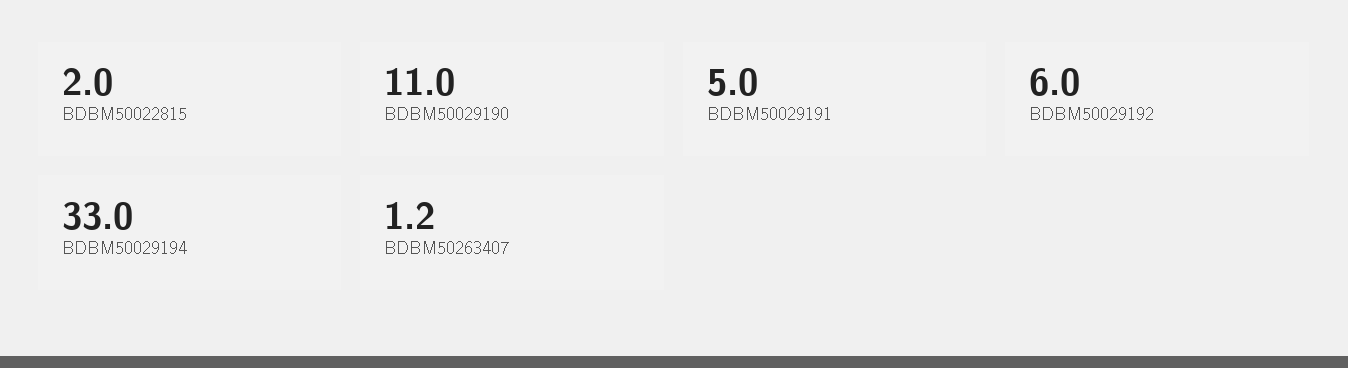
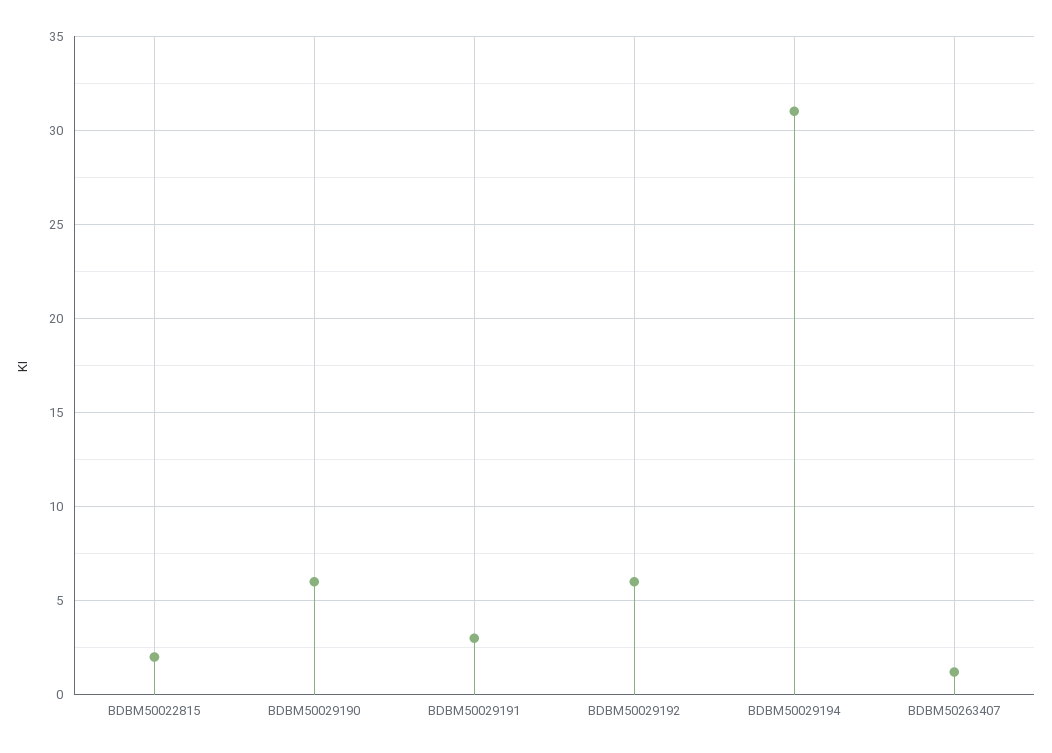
  {
    "BDBM50022815": 2,
-   "BDBM50029190": 11,
+   "BDBM50029190": 6,
-   "BDBM50029191": 5,
+   "BDBM50029191": 3,
    "BDBM50029192": 6,
-   "BDBM50029194": 33,
+   "BDBM50029194": 31,
    "BDBM50263407": 1.2
  }

